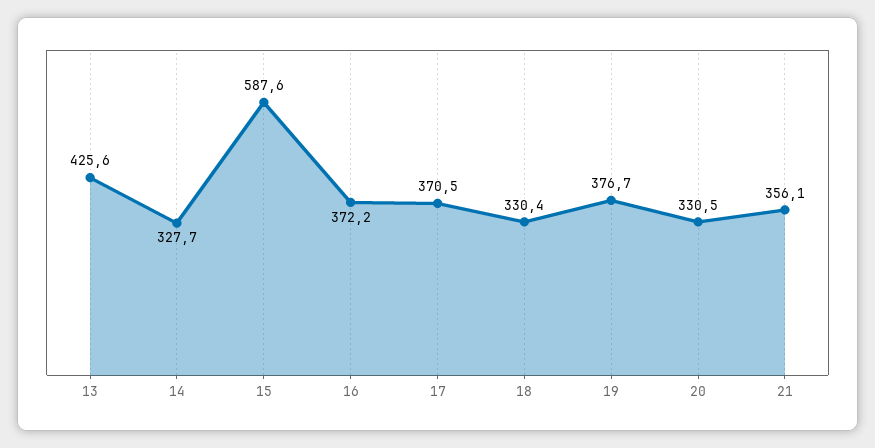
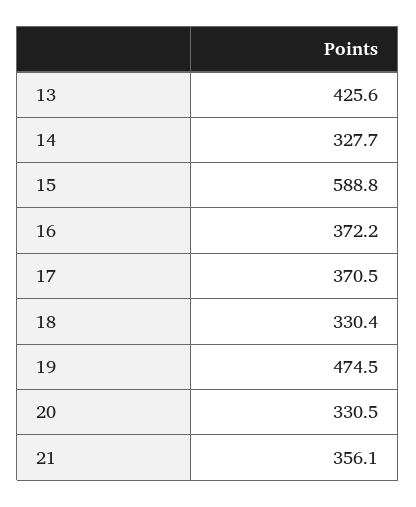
  {
    "13": 425.6,
    "14": 327.7,
-   "15": 587.6,
+   "15": 588.8,
    "16": 372.2,
    "17": 370.5,
    "18": 330.4,
-   "19": 376.7,
+   "19": 474.5,
    "20": 330.5,
    "21": 356.1
  }

